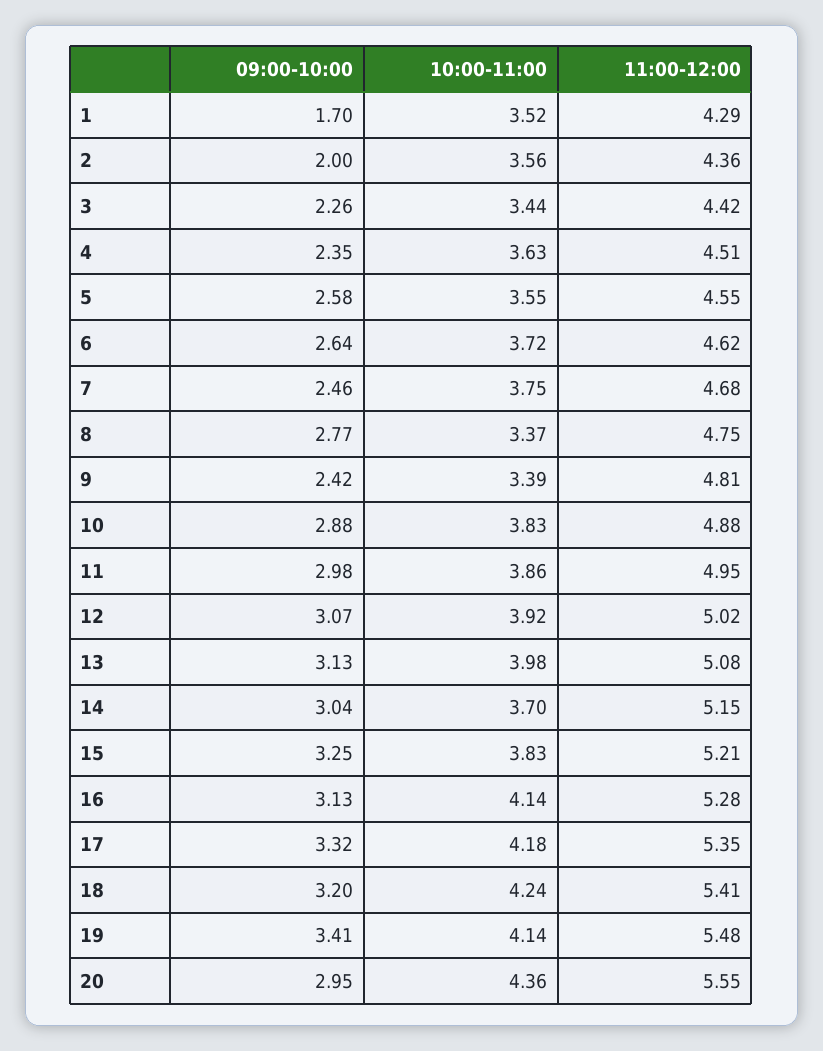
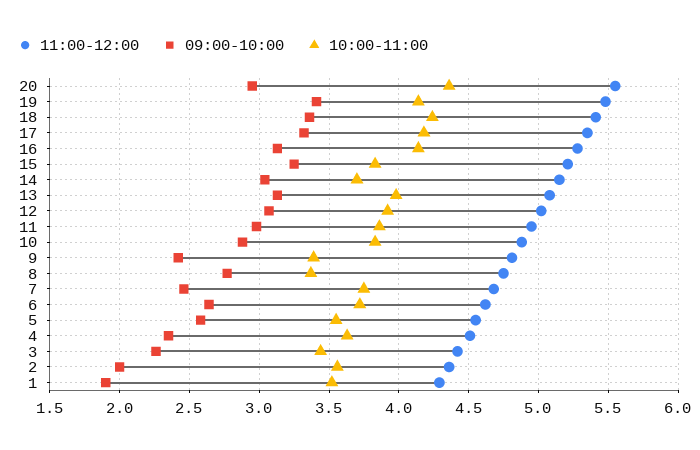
  {
    "09:00-10:00": {
-     "1": 1.7,
+     "1": 1.9,
      "2": 2,
      "3": 2.26,
      "4": 2.35,
      "5": 2.58,
      "6": 2.64,
      "7": 2.46,
      "8": 2.77,
      "9": 2.42,
      "10": 2.88,
      "11": 2.98,
      "12": 3.07,
      "13": 3.13,
      "14": 3.04,
      "15": 3.25,
      "16": 3.13,
      "17": 3.32,
-     "18": 3.2,
+     "18": 3.35,
      "19": 3.41,
      "20": 2.95
    },
    "10:00-11:00": {
      "1": 3.52,
      "2": 3.56,
      "3": 3.44,
      "4": 3.63,
      "5": 3.55,
      "6": 3.72,
      "7": 3.75,
      "8": 3.37,
      "9": 3.39,
      "10": 3.83,
      "11": 3.86,
      "12": 3.92,
      "13": 3.98,
      "14": 3.7,
      "15": 3.83,
      "16": 4.14,
      "17": 4.18,
      "18": 4.24,
      "19": 4.14,
      "20": 4.36
    },
    "11:00-12:00": {
      "1": 4.29,
      "2": 4.36,
      "3": 4.42,
      "4": 4.51,
      "5": 4.55,
      "6": 4.62,
      "7": 4.68,
      "8": 4.75,
      "9": 4.81,
      "10": 4.88,
      "11": 4.95,
      "12": 5.02,
      "13": 5.08,
      "14": 5.15,
      "15": 5.21,
      "16": 5.28,
      "17": 5.35,
      "18": 5.41,
      "19": 5.48,
      "20": 5.55
    }
  }

